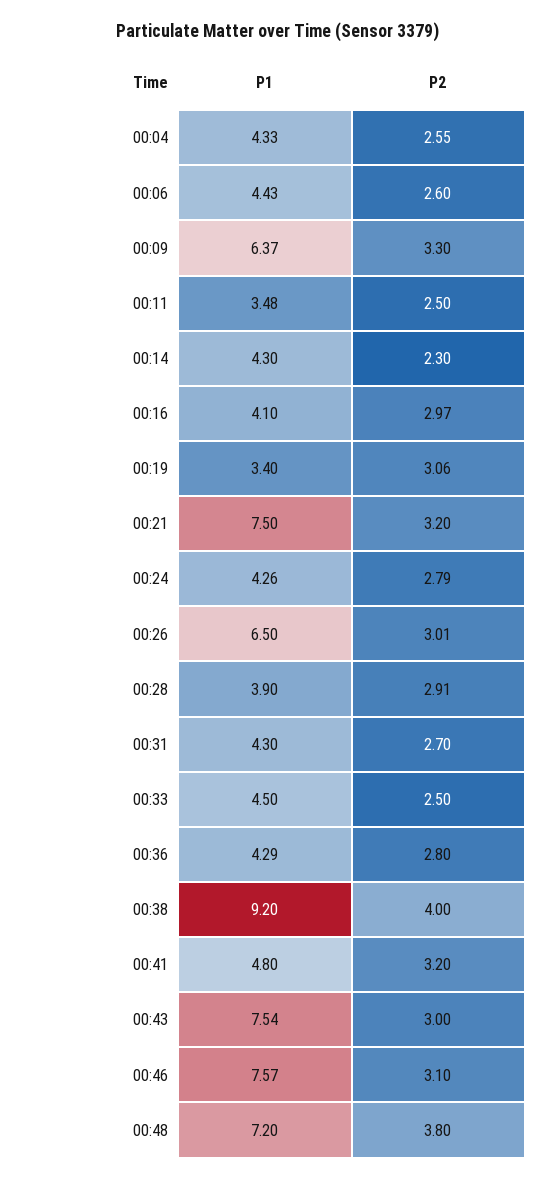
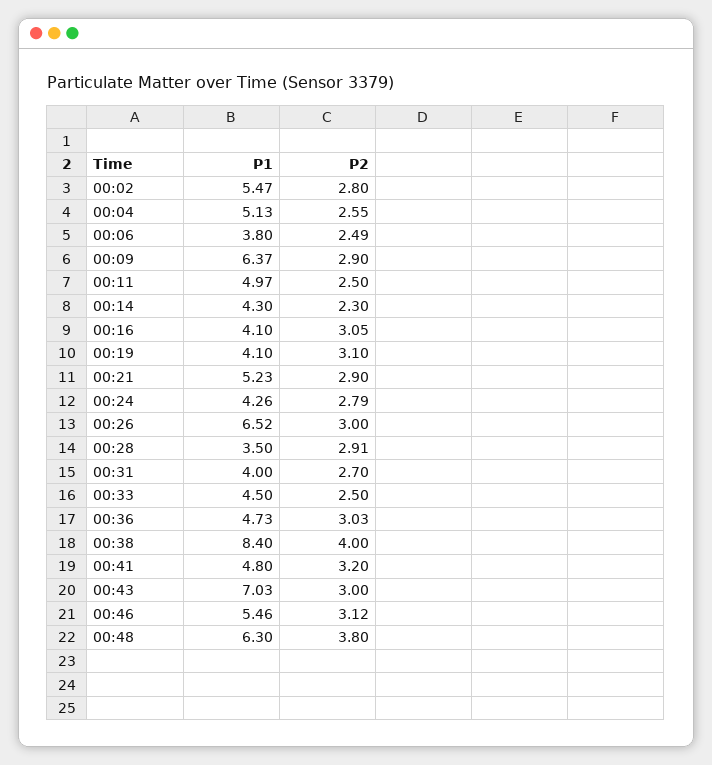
  {
    "P1": {
-     "00:04": 4.33,
+     "00:04": 5.13,
-     "00:06": 4.43,
+     "00:06": 3.8,
      "00:09": 6.37,
-     "00:11": 3.48,
+     "00:11": 4.97,
      "00:14": 4.3,
      "00:16": 4.1,
-     "00:19": 3.4,
+     "00:19": 4.1,
-     "00:21": 7.5,
+     "00:21": 5.23,
      "00:24": 4.26,
-     "00:26": 6.5,
+     "00:26": 6.52,
-     "00:28": 3.9,
+     "00:28": 3.5,
-     "00:31": 4.3,
+     "00:31": 4,
      "00:33": 4.5,
-     "00:36": 4.29,
+     "00:36": 4.73,
-     "00:38": 9.2,
+     "00:38": 8.4,
      "00:41": 4.8,
-     "00:43": 7.54,
+     "00:43": 7.03,
-     "00:46": 7.57,
+     "00:46": 5.46,
-     "00:48": 7.2
+     "00:48": 6.3,
+     "00:02": 5.47
    },
    "P2": {
      "00:04": 2.55,
-     "00:06": 2.6,
+     "00:06": 2.49,
-     "00:09": 3.3,
+     "00:09": 2.9,
      "00:11": 2.5,
      "00:14": 2.3,
-     "00:16": 2.97,
+     "00:16": 3.05,
-     "00:19": 3.06,
+     "00:19": 3.1,
-     "00:21": 3.2,
+     "00:21": 2.9,
      "00:24": 2.79,
-     "00:26": 3.01,
+     "00:26": 3,
      "00:28": 2.91,
      "00:31": 2.7,
      "00:33": 2.5,
-     "00:36": 2.8,
+     "00:36": 3.03,
      "00:38": 4,
      "00:41": 3.2,
      "00:43": 3,
-     "00:46": 3.1,
+     "00:46": 3.12,
-     "00:48": 3.8
+     "00:48": 3.8,
+     "00:02": 2.8
    }
  }

